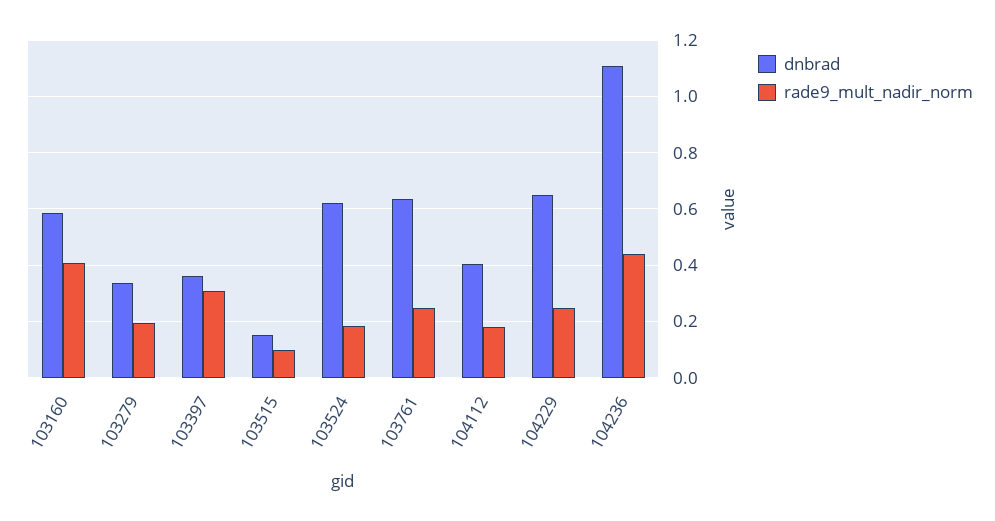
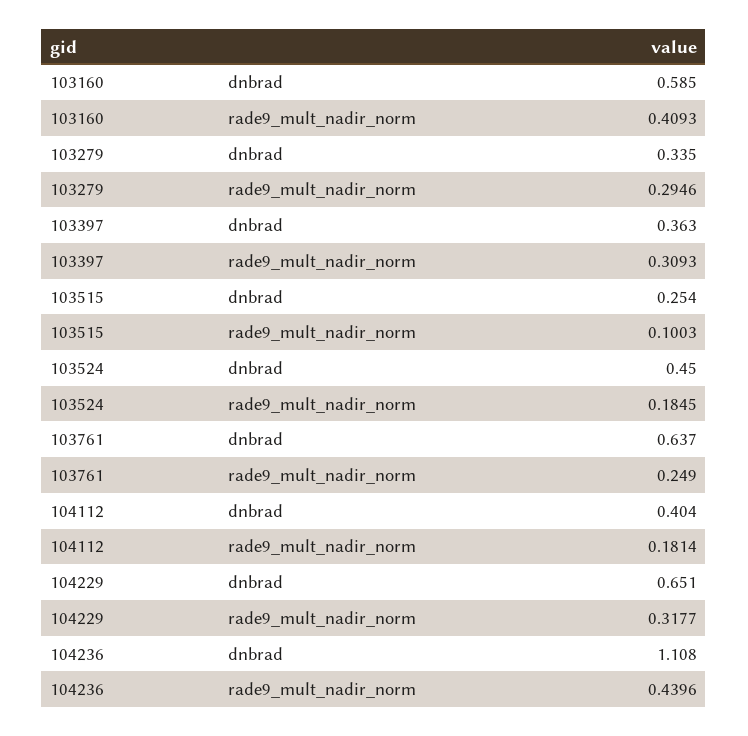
  {
    "dnbrad": {
      "103160": 0.585,
      "103279": 0.335,
      "103397": 0.363,
-     "103515": 0.15,
+     "103515": 0.254,
-     "103524": 0.625,
+     "103524": 0.45,
      "103761": 0.637,
      "104112": 0.404,
      "104229": 0.651,
      "104236": 1.108
    },
    "rade9_mult_nadir_norm": {
      "103160": 0.4093,
-     "103279": 0.2,
+     "103279": 0.2946,
      "103397": 0.3093,
      "103515": 0.1003,
      "103524": 0.1845,
      "103761": 0.249,
      "104112": 0.1814,
-     "104229": 0.25,
+     "104229": 0.3177,
      "104236": 0.4396
    }
  }

